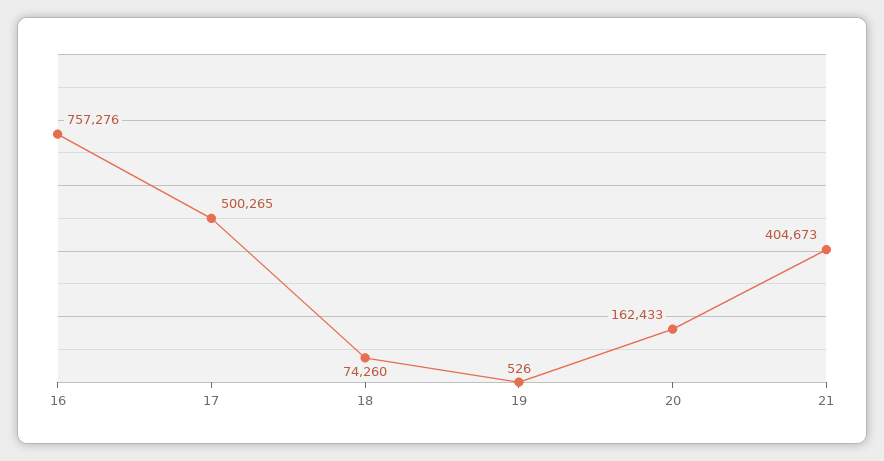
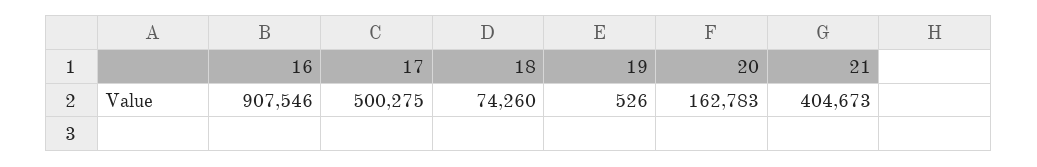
  {
-   "16": 757276,
+   "16": 907546,
-   "17": 500265,
+   "17": 500275,
    "18": 74260,
    "19": 526,
-   "20": 162433,
+   "20": 162783,
    "21": 404673
  }

